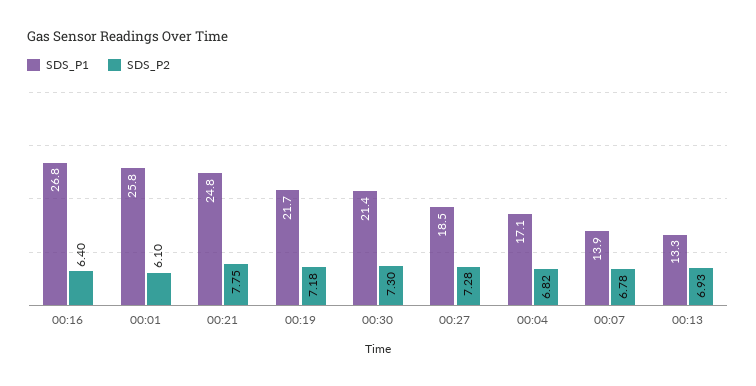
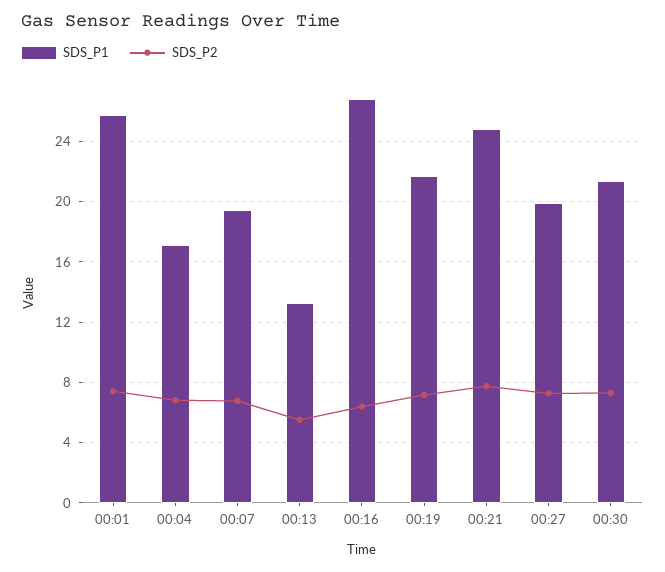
  {
    "SDS_P1": {
      "00:16": 26.8,
      "00:01": 25.8,
      "00:21": 24.8,
      "00:19": 21.7,
      "00:30": 21.4,
-     "00:27": 18.5,
+     "00:27": 20,
      "00:04": 17.1,
-     "00:07": 13.9,
+     "00:07": 19.5,
      "00:13": 13.3
    },
    "SDS_P2": {
      "00:16": 6.4,
-     "00:01": 6.1,
+     "00:01": 7.5,
      "00:21": 7.75,
      "00:19": 7.18,
      "00:30": 7.3,
      "00:27": 7.28,
      "00:04": 6.82,
      "00:07": 6.78,
-     "00:13": 6.93
+     "00:13": 5.5
    }
  }

